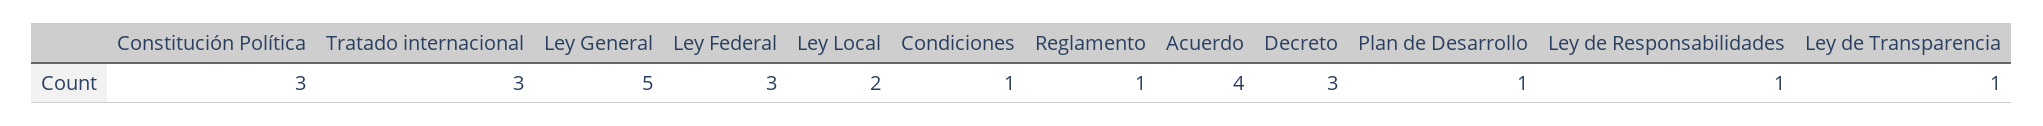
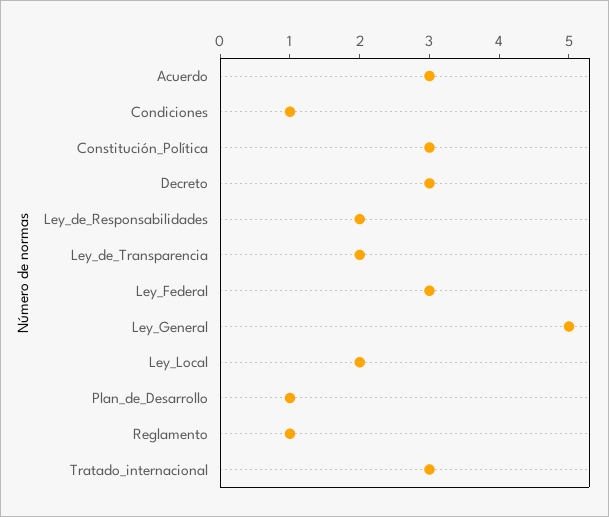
  {
    "Constitución Política": 3,
    "Tratado internacional": 3,
    "Ley General": 5,
    "Ley Federal": 3,
    "Ley Local": 2,
    "Condiciones": 1,
    "Reglamento": 1,
-   "Acuerdo": 4,
+   "Acuerdo": 3,
    "Decreto": 3,
    "Plan de Desarrollo": 1,
-   "Ley de Responsabilidades": 1,
+   "Ley de Responsabilidades": 2,
-   "Ley de Transparencia": 1
+   "Ley de Transparencia": 2
  }

